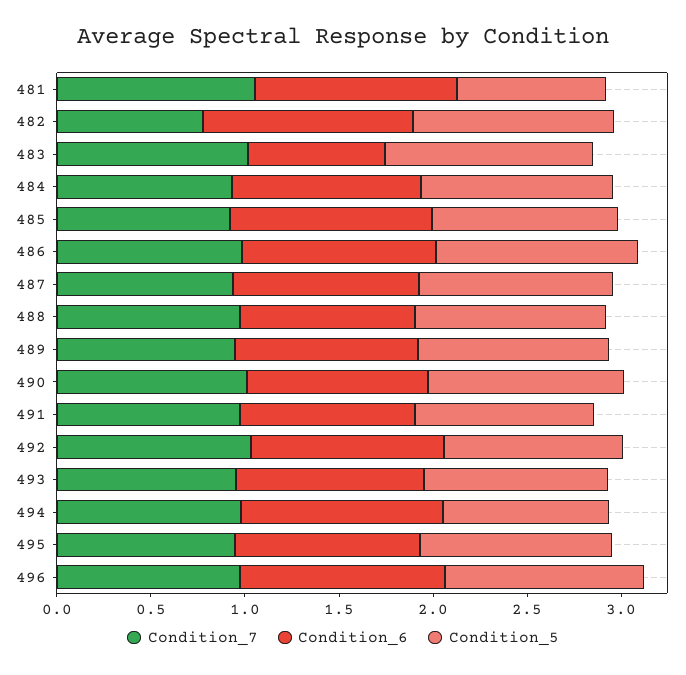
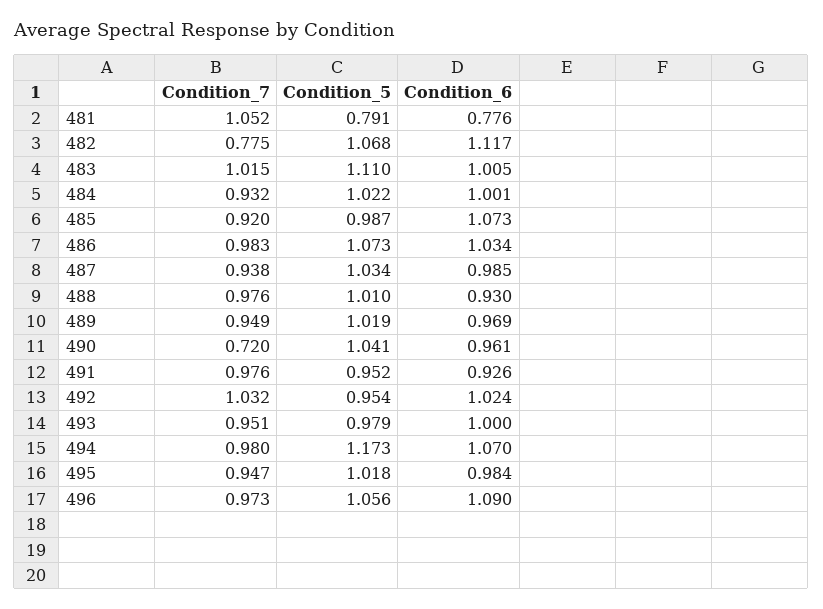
  {
    "Condition_7": {
      "481": 1.052,
      "482": 0.775,
      "483": 1.015,
      "484": 0.932,
      "485": 0.92,
      "486": 0.983,
      "487": 0.938,
      "488": 0.976,
      "489": 0.949,
-     "490": 1,
+     "490": 0.72,
      "491": 0.976,
      "492": 1.032,
      "493": 0.951,
      "494": 0.98,
      "495": 0.947,
      "496": 0.973
    },
    "Condition_6": {
-     "481": 1.1,
+     "481": 0.776,
      "482": 1.117,
-     "483": 0.7,
+     "483": 1.005,
      "484": 1.001,
      "485": 1.073,
      "486": 1.034,
      "487": 0.985,
      "488": 0.93,
      "489": 0.969,
      "490": 0.961,
      "491": 0.926,
      "492": 1.024,
      "493": 1,
      "494": 1.07,
      "495": 0.984,
      "496": 1.09
    },
    "Condition_5": {
      "481": 0.791,
      "482": 1.068,
      "483": 1.11,
      "484": 1.022,
      "485": 0.987,
      "486": 1.073,
      "487": 1.034,
      "488": 1.01,
      "489": 1.019,
      "490": 1.041,
      "491": 0.952,
      "492": 0.954,
      "493": 0.979,
-     "494": 0.9,
+     "494": 1.173,
      "495": 1.018,
      "496": 1.056
    }
  }

